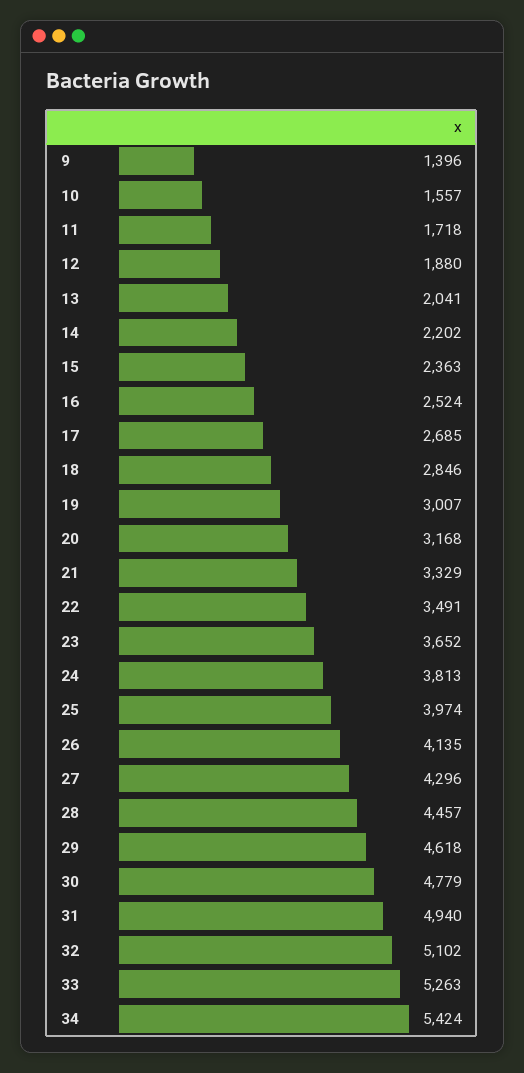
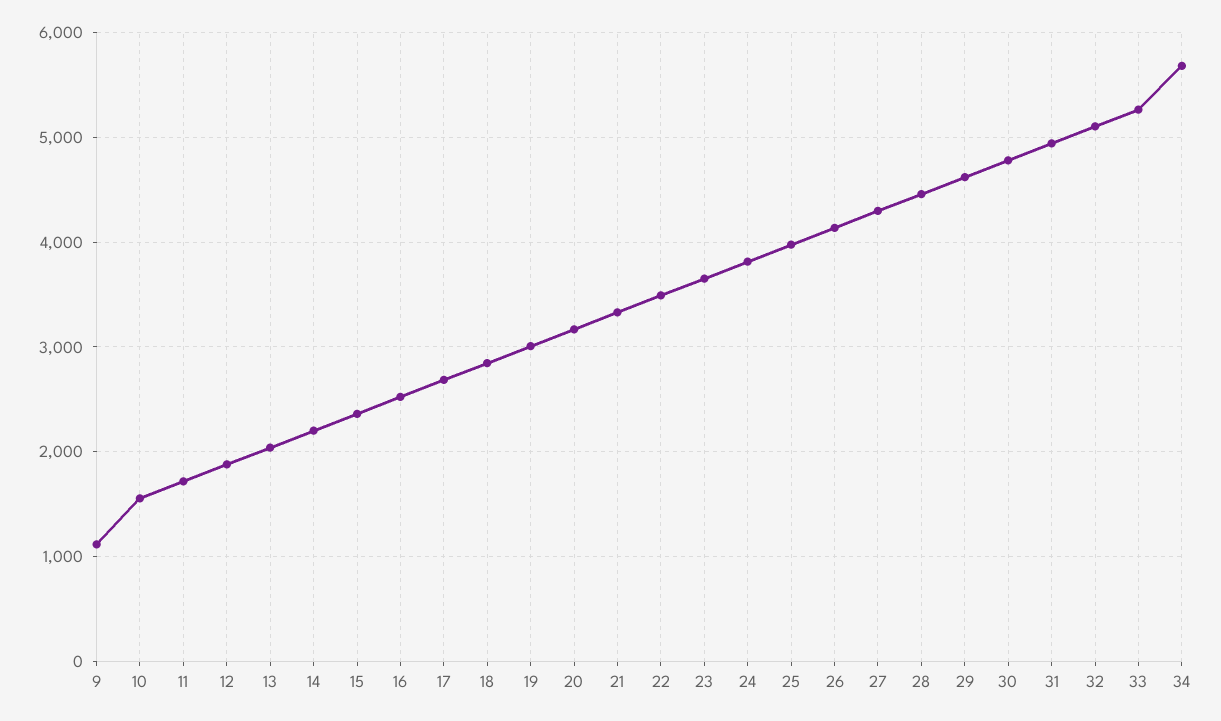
  {
-   "9": 1396,
+   "9": 1100,
    "10": 1557,
    "11": 1718,
    "12": 1880,
    "13": 2041,
    "14": 2202,
    "15": 2363,
    "16": 2524,
    "17": 2685,
    "18": 2846,
    "19": 3007,
    "20": 3168,
    "21": 3329,
    "22": 3491,
    "23": 3652,
    "24": 3813,
    "25": 3974,
    "26": 4135,
    "27": 4296,
    "28": 4457,
    "29": 4618,
    "30": 4779,
    "31": 4940,
    "32": 5102,
    "33": 5263,
-   "34": 5424
+   "34": 5700
  }

